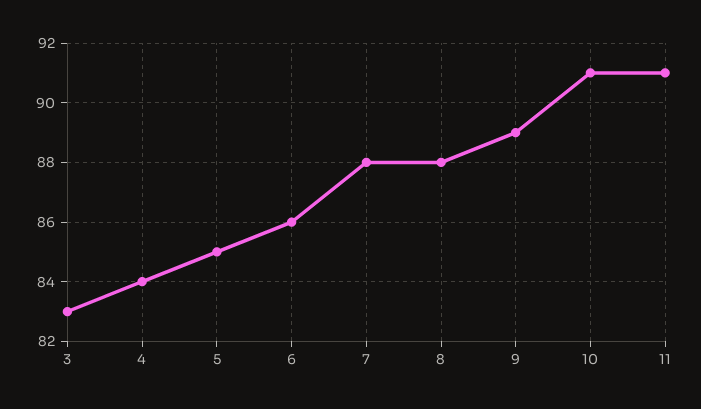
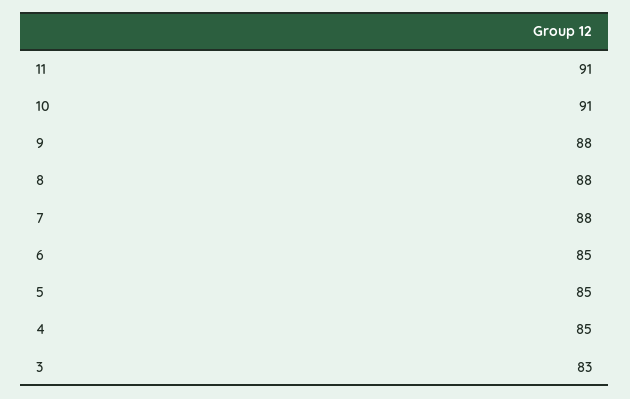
  {
    "3": 83,
-   "4": 84,
+   "4": 85,
    "5": 85,
-   "6": 86,
+   "6": 85,
    "7": 88,
    "8": 88,
-   "9": 89,
+   "9": 88,
    "10": 91,
    "11": 91
  }

